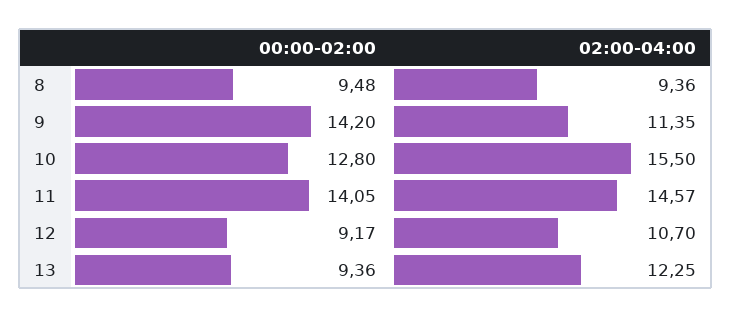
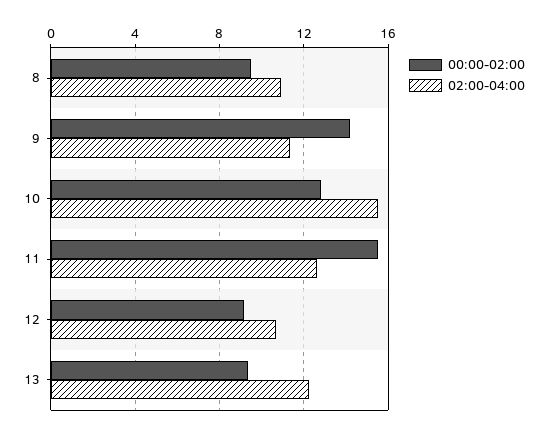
  {
    "00:00-02:00": {
      "8": 9.48,
      "9": 14.2,
      "10": 12.8,
-     "11": 14.05,
+     "11": 15.5,
      "12": 9.17,
      "13": 9.36
    },
    "02:00-04:00": {
-     "8": 9.36,
+     "8": 11,
      "9": 11.35,
      "10": 15.5,
-     "11": 14.57,
+     "11": 12.5,
      "12": 10.7,
      "13": 12.25
    }
  }

